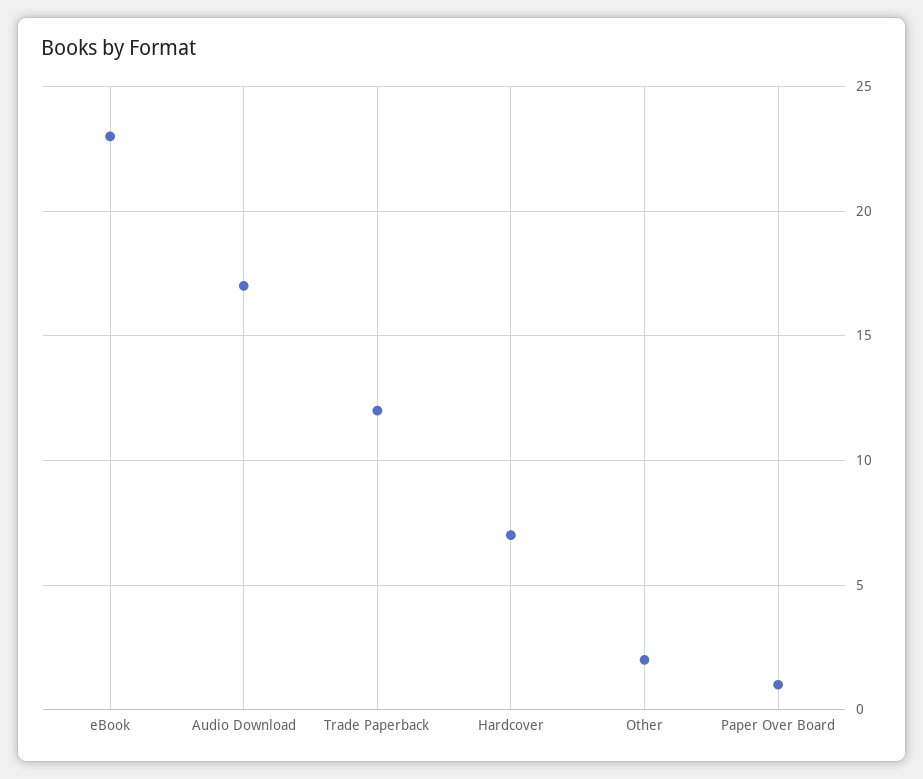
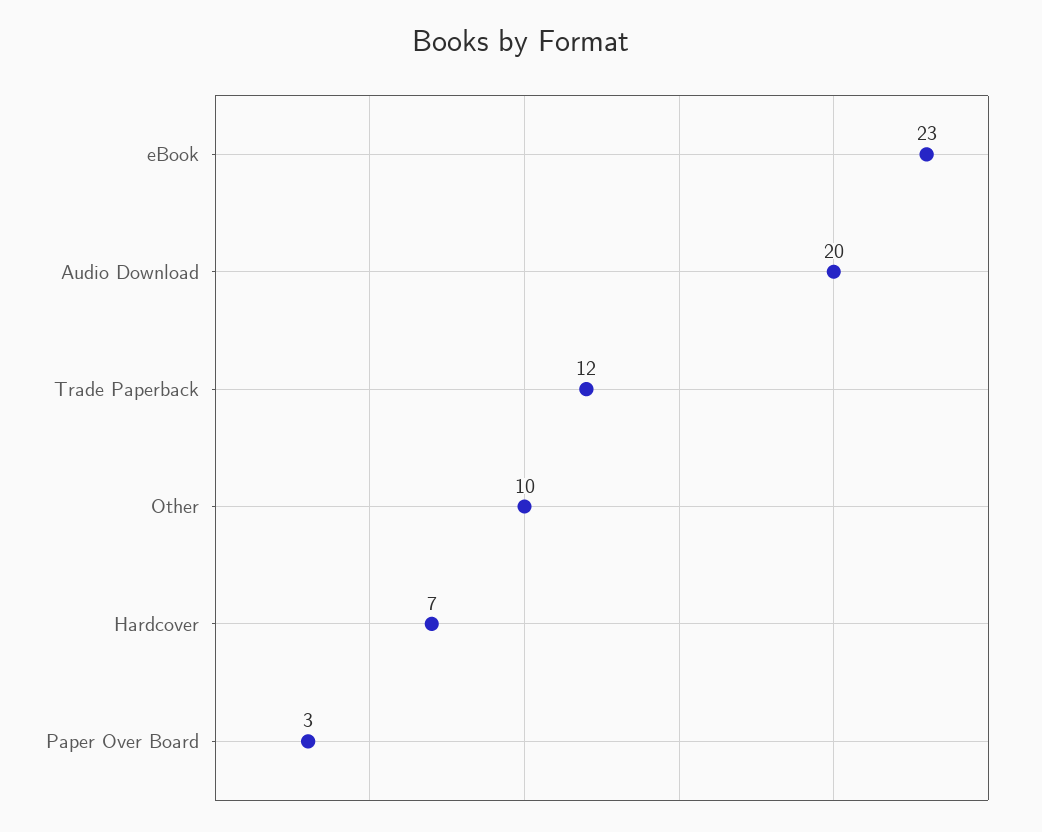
  {
    "eBook": 23,
-   "Audio Download": 17,
+   "Audio Download": 20,
    "Trade Paperback": 12,
    "Hardcover": 7,
-   "Other": 2,
+   "Other": 10,
-   "Paper Over Board": 1
+   "Paper Over Board": 3
  }

